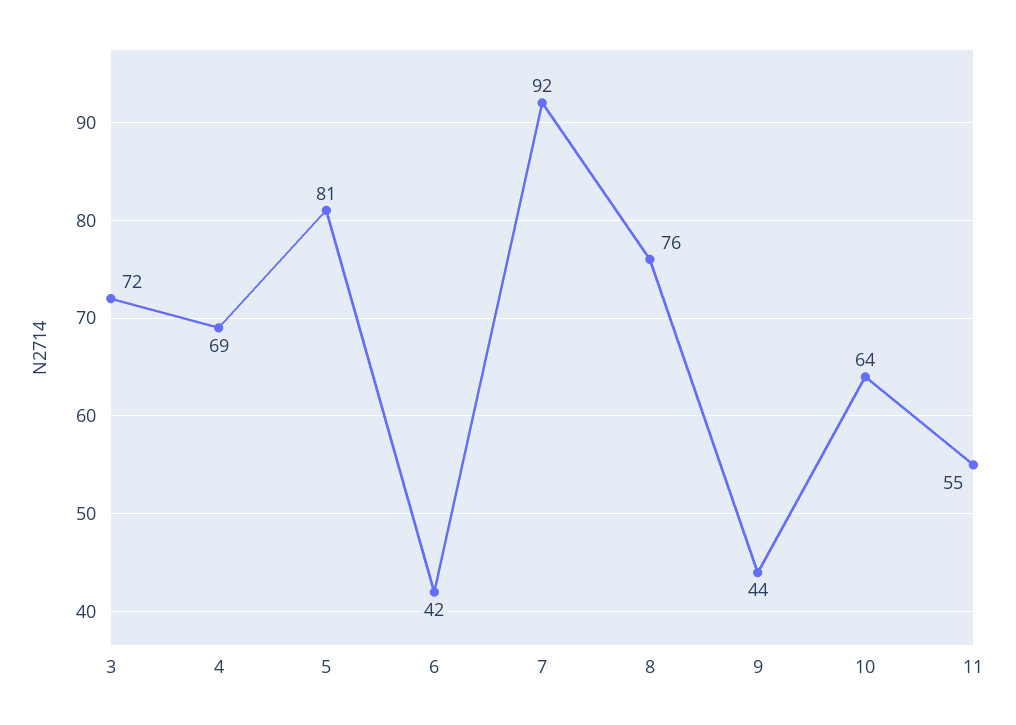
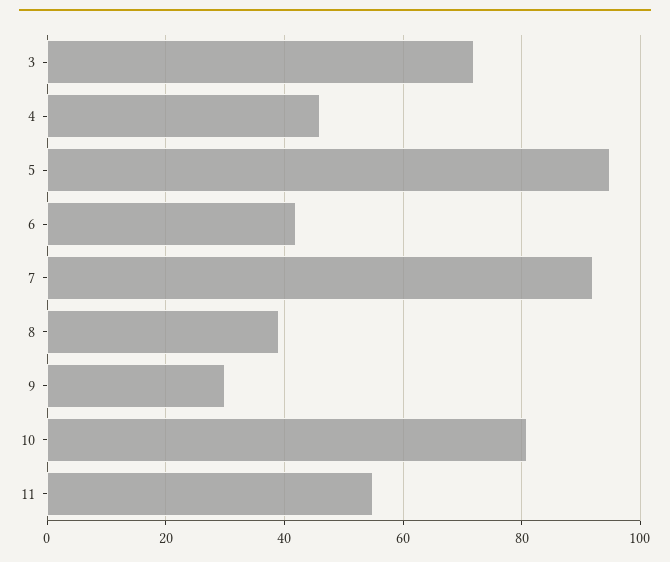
  {
    "3": 72,
-   "4": 69,
+   "4": 45,
-   "5": 81,
+   "5": 95,
    "6": 42,
    "7": 92,
-   "8": 76,
+   "8": 40,
-   "9": 44,
+   "9": 30,
-   "10": 64,
+   "10": 80,
    "11": 55
  }

